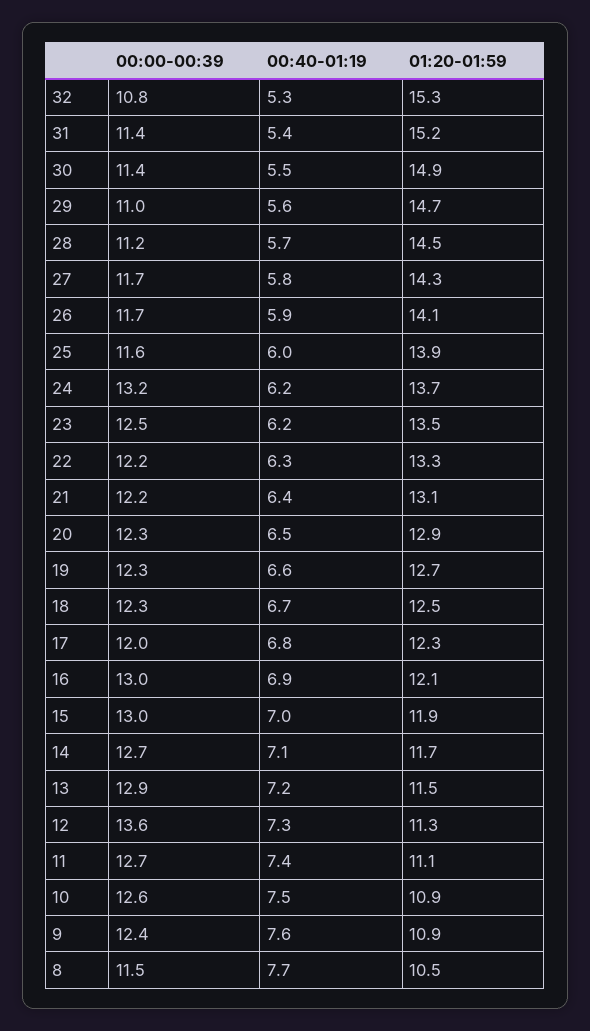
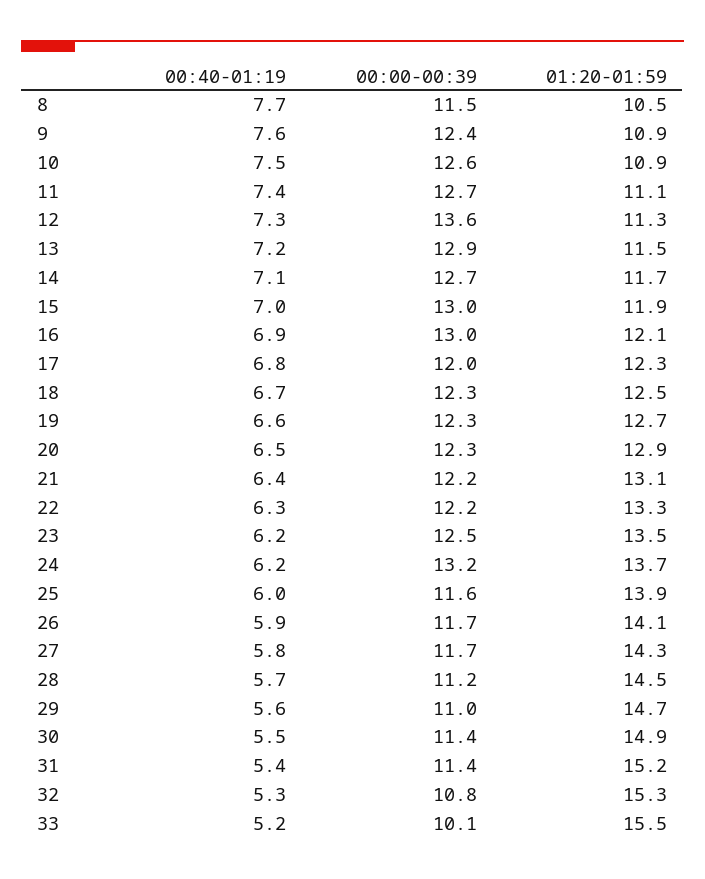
  {
    "00:00-00:39": {
      "32": 10.8,
      "31": 11.4,
      "30": 11.4,
      "29": 11,
      "28": 11.2,
      "27": 11.7,
      "26": 11.7,
      "25": 11.6,
      "24": 13.2,
      "23": 12.5,
      "22": 12.2,
      "21": 12.2,
      "20": 12.3,
      "19": 12.3,
      "18": 12.3,
      "17": 12,
      "16": 13,
      "15": 13,
      "14": 12.7,
      "13": 12.9,
      "12": 13.6,
      "11": 12.7,
      "10": 12.6,
      "9": 12.4,
-     "8": 11.5
+     "8": 11.5,
+     "33": 10.1
    },
    "00:40-01:19": {
      "32": 5.3,
      "31": 5.4,
      "30": 5.5,
      "29": 5.6,
      "28": 5.7,
      "27": 5.8,
      "26": 5.9,
      "25": 6,
      "24": 6.2,
      "23": 6.2,
      "22": 6.3,
      "21": 6.4,
      "20": 6.5,
      "19": 6.6,
      "18": 6.7,
      "17": 6.8,
      "16": 6.9,
      "15": 7,
      "14": 7.1,
      "13": 7.2,
      "12": 7.3,
      "11": 7.4,
      "10": 7.5,
      "9": 7.6,
-     "8": 7.7
+     "8": 7.7,
+     "33": 5.2
    },
    "01:20-01:59": {
      "32": 15.3,
      "31": 15.2,
      "30": 14.9,
      "29": 14.7,
      "28": 14.5,
      "27": 14.3,
      "26": 14.1,
      "25": 13.9,
      "24": 13.7,
      "23": 13.5,
      "22": 13.3,
      "21": 13.1,
      "20": 12.9,
      "19": 12.7,
      "18": 12.5,
      "17": 12.3,
      "16": 12.1,
      "15": 11.9,
      "14": 11.7,
      "13": 11.5,
      "12": 11.3,
      "11": 11.1,
      "10": 10.9,
      "9": 10.9,
-     "8": 10.5
+     "8": 10.5,
+     "33": 15.5
    }
  }

